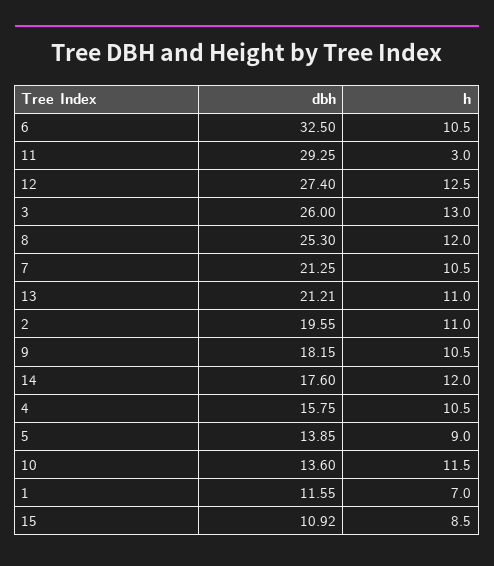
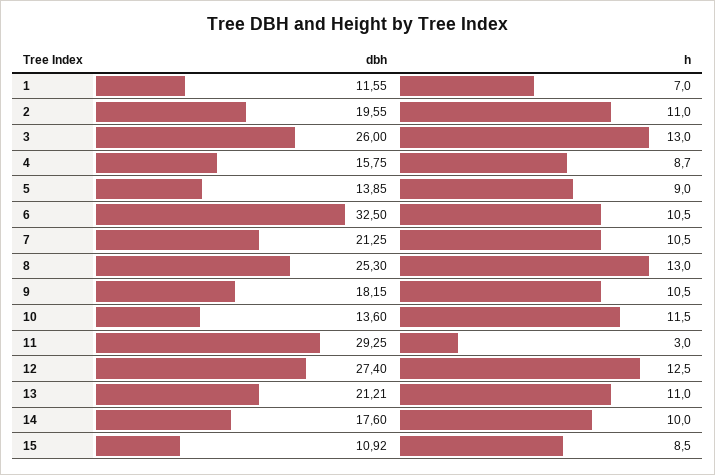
  {
    "dbh": {
      "6": 32.5,
      "11": 29.25,
      "12": 27.4,
      "3": 26,
      "8": 25.3,
      "7": 21.25,
      "13": 21.21,
      "2": 19.55,
      "9": 18.15,
      "14": 17.6,
      "4": 15.75,
      "5": 13.85,
      "10": 13.6,
      "1": 11.55,
      "15": 10.92
    },
    "h": {
      "6": 10.5,
      "11": 3,
      "12": 12.5,
      "3": 13,
-     "8": 12,
+     "8": 13,
      "7": 10.5,
      "13": 11,
      "2": 11,
      "9": 10.5,
-     "14": 12,
+     "14": 10,
-     "4": 10.5,
+     "4": 8.7,
      "5": 9,
      "10": 11.5,
      "1": 7,
      "15": 8.5
    }
  }

